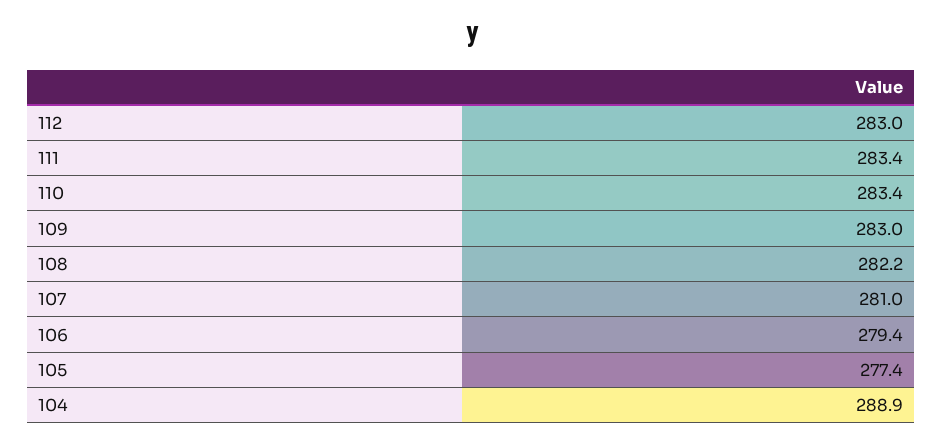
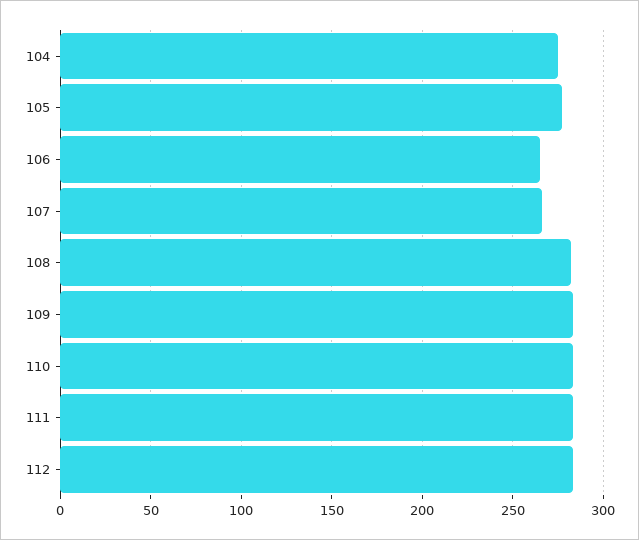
  {
    "112": 283,
    "111": 283.4,
    "110": 283.4,
    "109": 283,
    "108": 282.2,
-   "107": 281,
+   "107": 265,
-   "106": 279.4,
+   "106": 265,
    "105": 277.4,
-   "104": 288.9
+   "104": 275
  }

